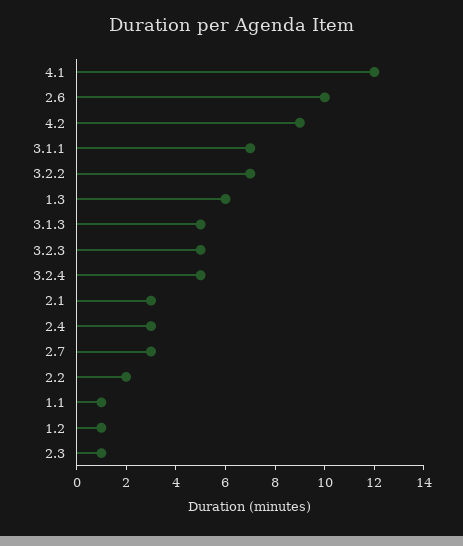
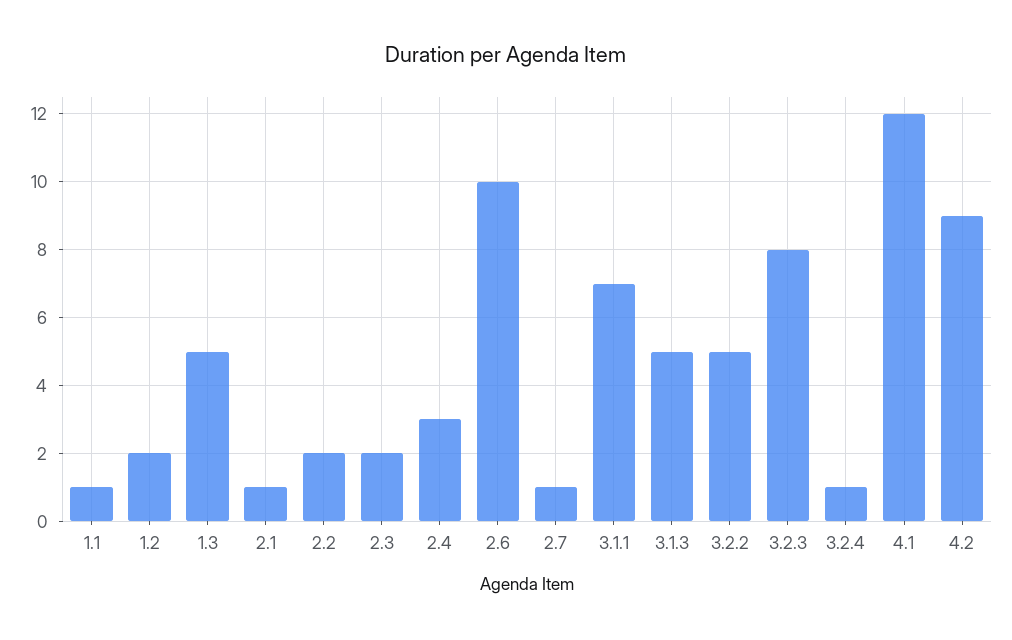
  {
    "4.1": 12,
    "2.6": 10,
    "4.2": 9,
    "3.1.1": 7,
-   "3.2.2": 7,
+   "3.2.2": 5,
-   "1.3": 6,
+   "1.3": 5,
    "3.1.3": 5,
-   "3.2.3": 5,
+   "3.2.3": 8,
-   "3.2.4": 5,
+   "3.2.4": 1,
-   "2.1": 3,
+   "2.1": 1,
    "2.4": 3,
-   "2.7": 3,
+   "2.7": 1,
    "2.2": 2,
    "1.1": 1,
-   "1.2": 1,
+   "1.2": 2,
-   "2.3": 1
+   "2.3": 2
  }

